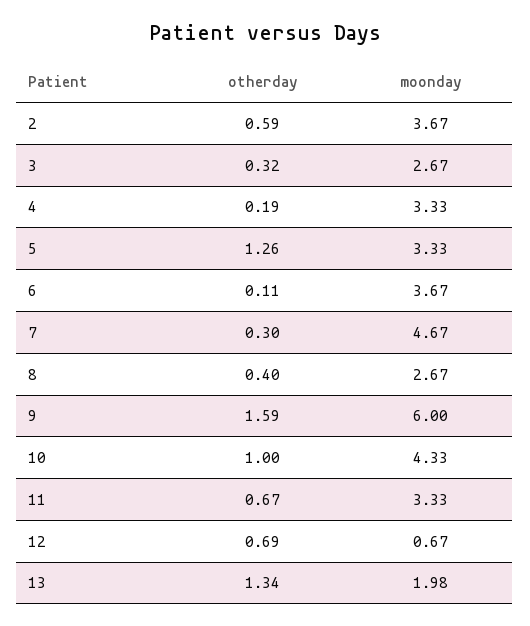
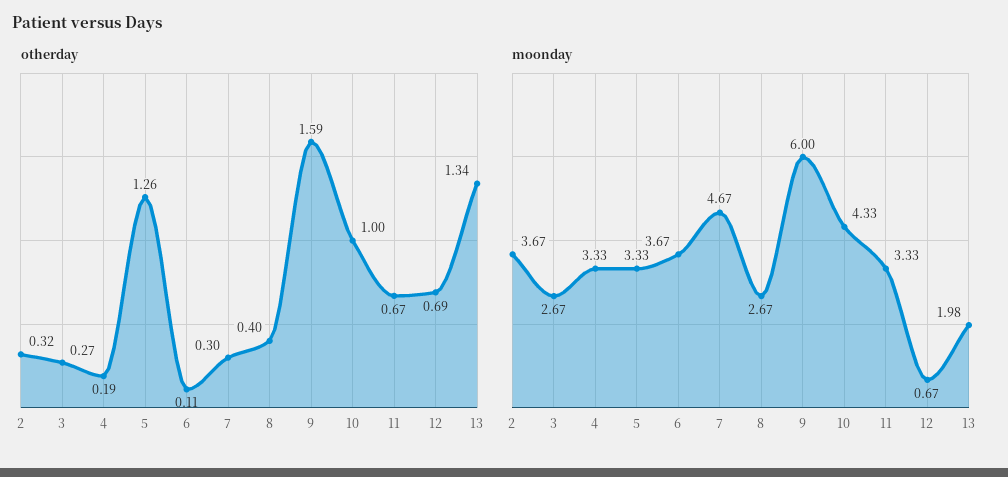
  {
    "otherday": {
-     "2": 0.59,
+     "2": 0.32,
-     "3": 0.32,
+     "3": 0.27,
      "4": 0.19,
      "5": 1.26,
      "6": 0.11,
      "7": 0.3,
      "8": 0.4,
      "9": 1.59,
      "10": 1,
      "11": 0.67,
      "12": 0.69,
      "13": 1.34
    },
    "moonday": {
      "2": 3.67,
      "3": 2.67,
      "4": 3.33,
      "5": 3.33,
      "6": 3.67,
      "7": 4.67,
      "8": 2.67,
      "9": 6,
      "10": 4.33,
      "11": 3.33,
      "12": 0.67,
      "13": 1.98
    }
  }

